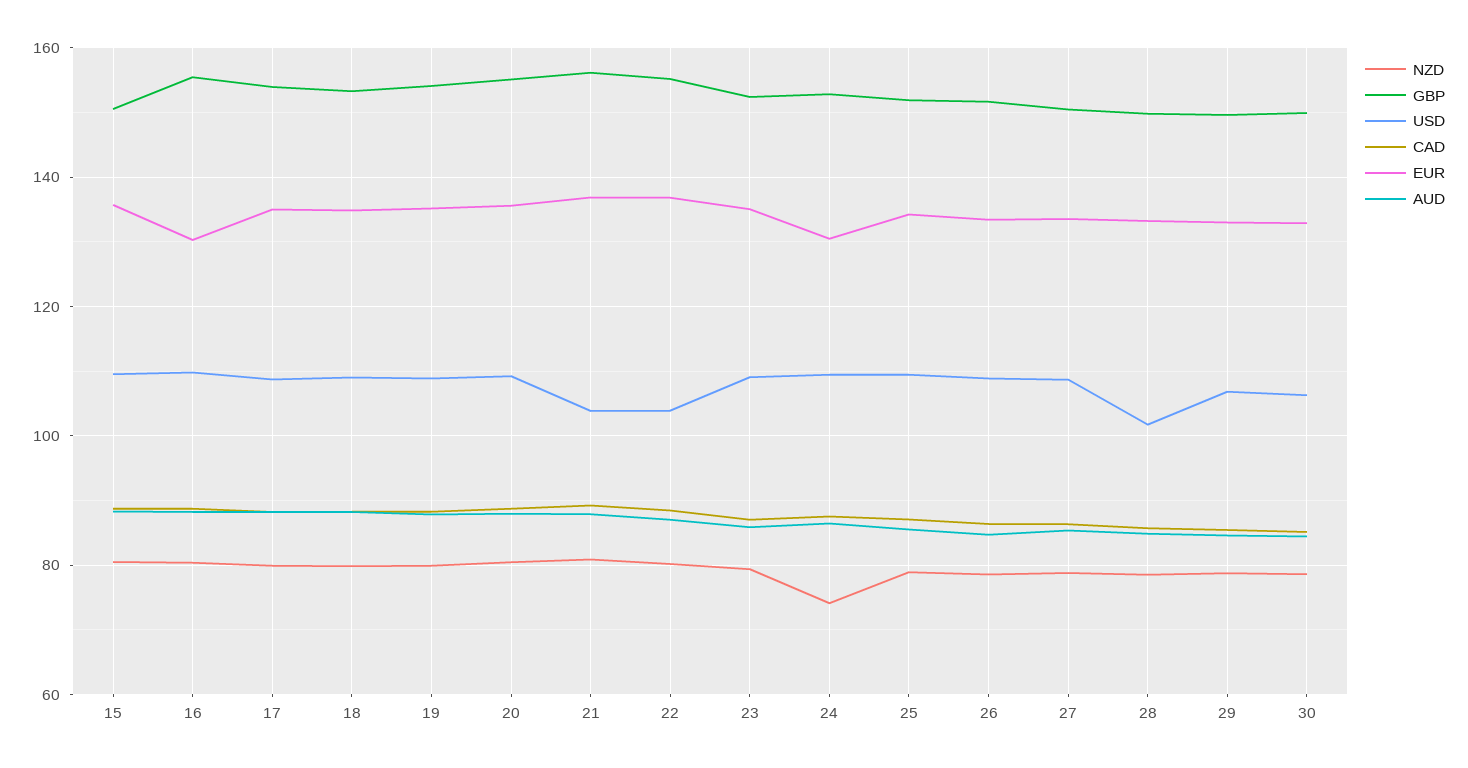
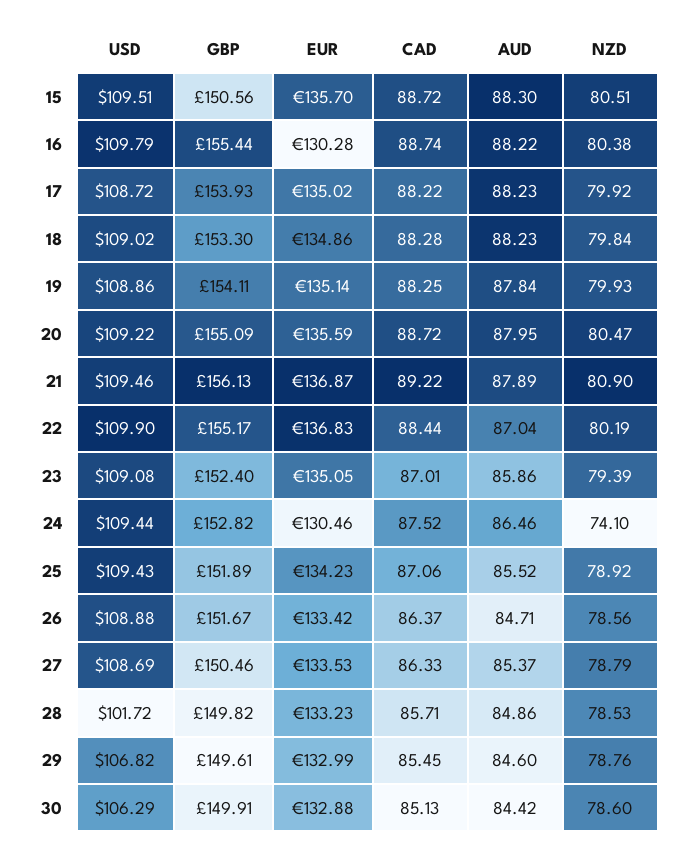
  {
    "NZD": {
      "15": 80.51,
      "16": 80.38,
      "17": 79.92,
      "18": 79.84,
      "19": 79.93,
      "20": 80.47,
      "21": 80.9,
      "22": 80.19,
      "23": 79.39,
      "24": 74.1,
      "25": 78.92,
      "26": 78.56,
      "27": 78.79,
      "28": 78.53,
      "29": 78.76,
      "30": 78.6
    },
    "GBP": {
      "15": 150.56,
      "16": 155.44,
      "17": 153.93,
      "18": 153.3,
      "19": 154.11,
      "20": 155.09,
      "21": 156.13,
      "22": 155.17,
      "23": 152.4,
      "24": 152.82,
      "25": 151.89,
      "26": 151.67,
      "27": 150.46,
      "28": 149.82,
      "29": 149.61,
      "30": 149.91
    },
    "USD": {
      "15": 109.51,
      "16": 109.79,
      "17": 108.72,
      "18": 109.02,
      "19": 108.86,
      "20": 109.22,
-     "21": 104,
+     "21": 109.46,
-     "22": 104,
+     "22": 109.9,
      "23": 109.08,
      "24": 109.44,
      "25": 109.43,
      "26": 108.88,
      "27": 108.69,
      "28": 101.72,
      "29": 106.82,
      "30": 106.29
    },
    "CAD": {
      "15": 88.72,
      "16": 88.74,
      "17": 88.22,
      "18": 88.28,
      "19": 88.25,
      "20": 88.72,
      "21": 89.22,
      "22": 88.44,
      "23": 87.01,
      "24": 87.52,
      "25": 87.06,
      "26": 86.37,
      "27": 86.33,
      "28": 85.71,
      "29": 85.45,
      "30": 85.13
    },
    "EUR": {
      "15": 135.7,
      "16": 130.28,
      "17": 135.02,
      "18": 134.86,
      "19": 135.14,
      "20": 135.59,
      "21": 136.87,
      "22": 136.83,
      "23": 135.05,
      "24": 130.46,
      "25": 134.23,
      "26": 133.42,
      "27": 133.53,
      "28": 133.23,
      "29": 132.99,
      "30": 132.88
    },
    "AUD": {
      "15": 88.3,
      "16": 88.22,
      "17": 88.23,
      "18": 88.23,
      "19": 87.84,
      "20": 87.95,
      "21": 87.89,
      "22": 87.04,
      "23": 85.86,
      "24": 86.46,
      "25": 85.52,
      "26": 84.71,
      "27": 85.37,
      "28": 84.86,
      "29": 84.6,
      "30": 84.42
    }
  }

